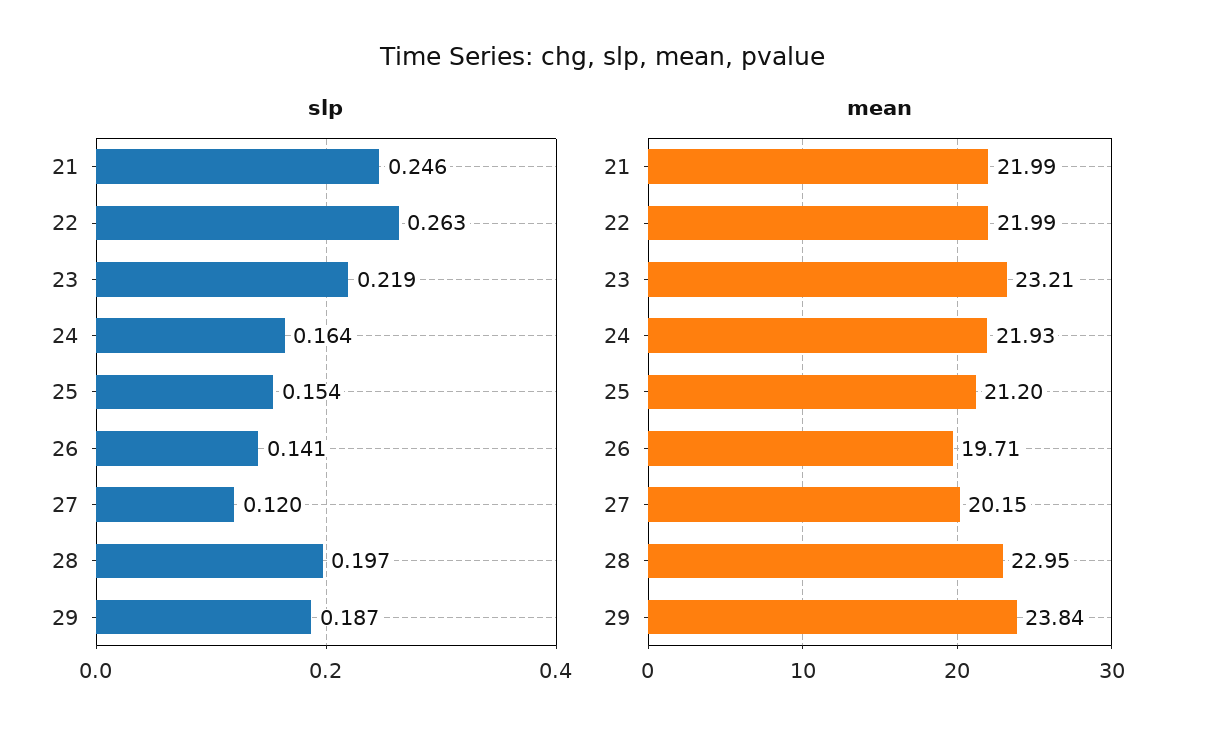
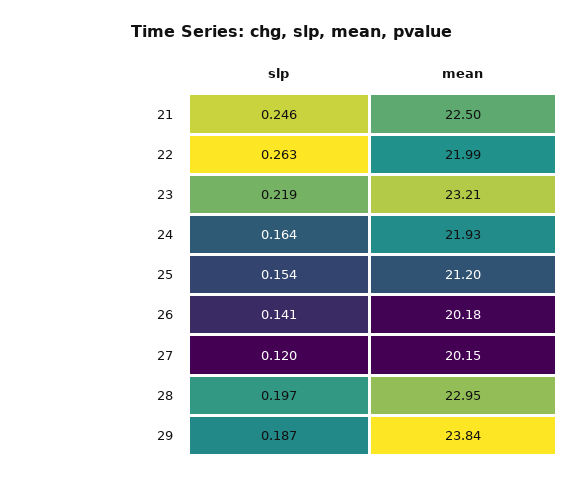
  {
    "slp": {
      "21": 0.246,
      "22": 0.263,
      "23": 0.219,
      "24": 0.164,
      "25": 0.154,
      "26": 0.141,
      "27": 0.12,
      "28": 0.197,
      "29": 0.187
    },
    "mean": {
-     "21": 21.99,
+     "21": 22.5,
      "22": 21.99,
      "23": 23.21,
      "24": 21.93,
      "25": 21.2,
-     "26": 19.71,
+     "26": 20.18,
      "27": 20.15,
      "28": 22.95,
      "29": 23.84
    }
  }

